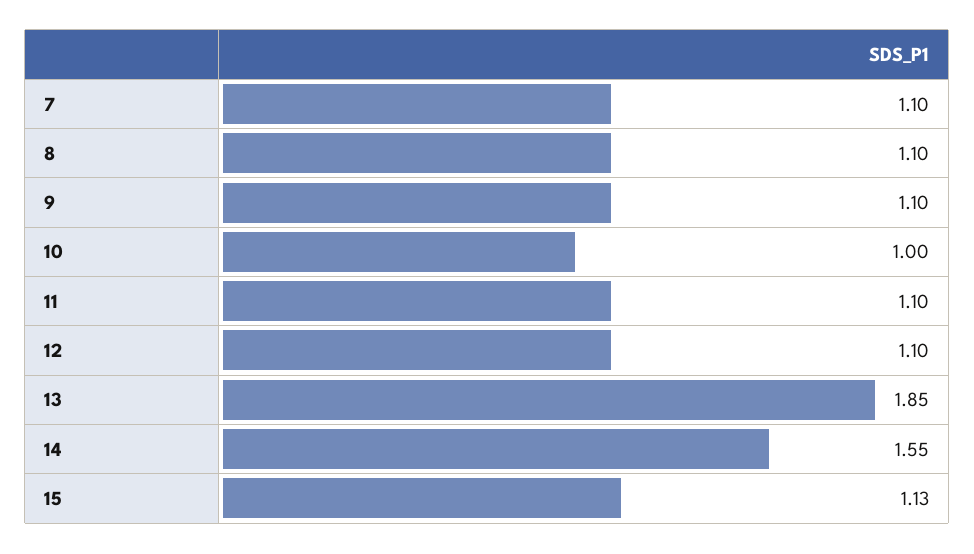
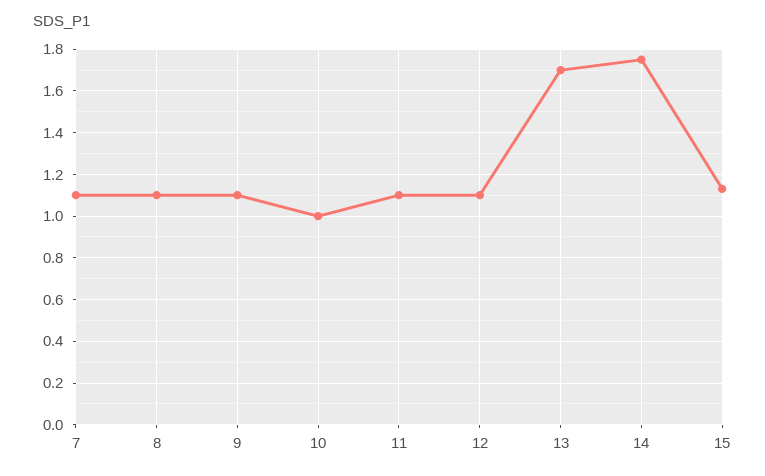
  {
    "7": 1.1,
    "8": 1.1,
    "9": 1.1,
    "10": 1,
    "11": 1.1,
    "12": 1.1,
-   "13": 1.85,
+   "13": 1.7,
-   "14": 1.55,
+   "14": 1.75,
    "15": 1.13
  }

